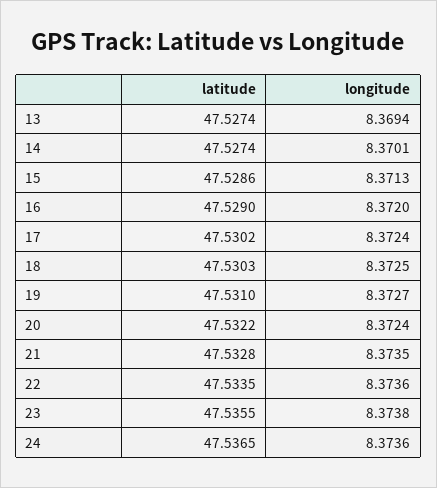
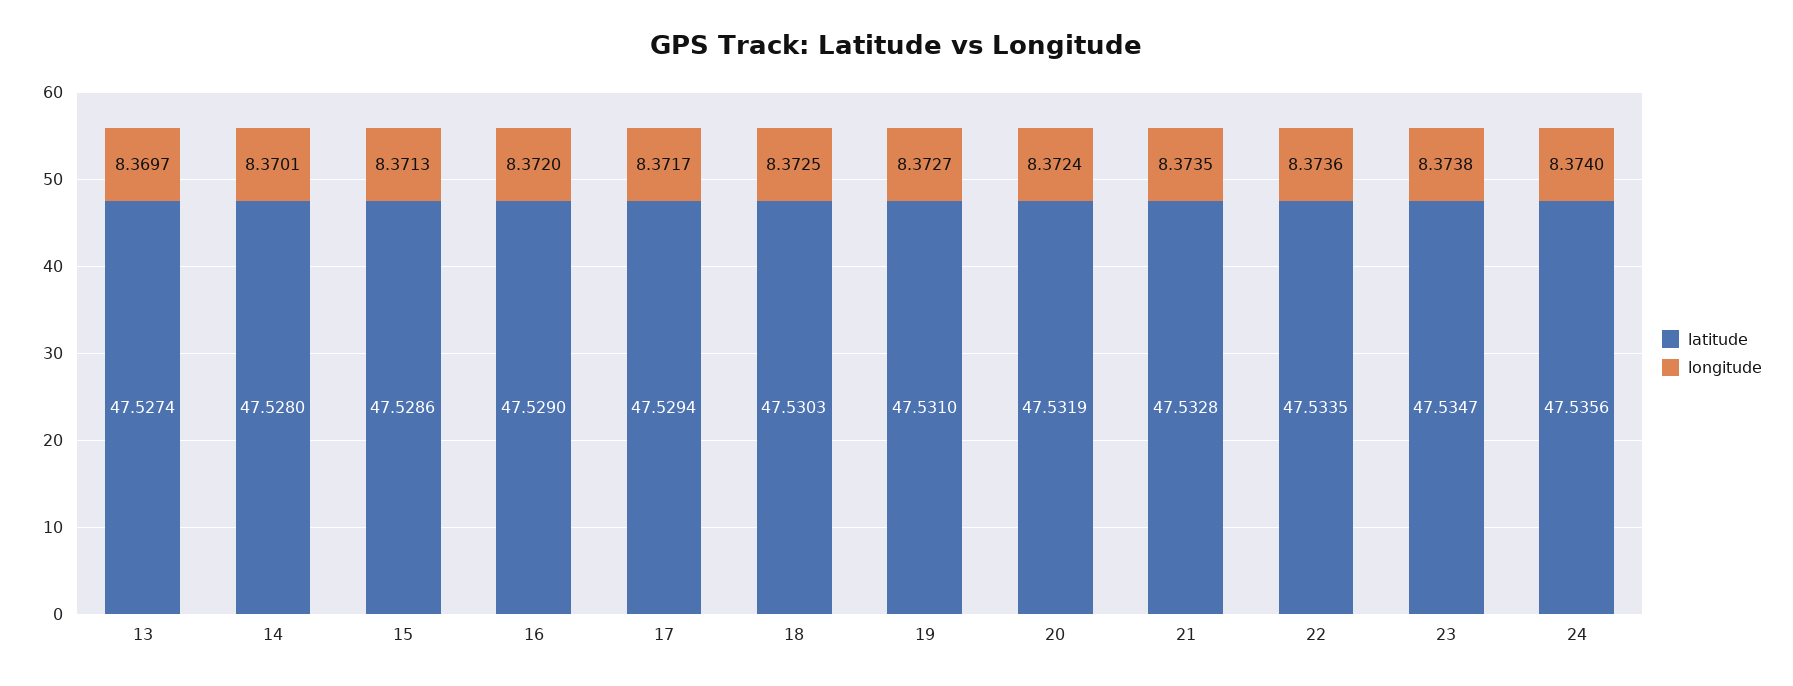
  {
    "latitude": {
      "13": 47.5274,
-     "14": 47.5274,
+     "14": 47.528,
      "15": 47.5286,
      "16": 47.529,
-     "17": 47.5302,
+     "17": 47.5294,
      "18": 47.5303,
      "19": 47.531,
-     "20": 47.5322,
+     "20": 47.5319,
      "21": 47.5328,
      "22": 47.5335,
-     "23": 47.5355,
+     "23": 47.5347,
-     "24": 47.5365
+     "24": 47.5356
    },
    "longitude": {
-     "13": 8.3694,
+     "13": 8.3697,
      "14": 8.3701,
      "15": 8.3713,
      "16": 8.372,
-     "17": 8.3724,
+     "17": 8.3717,
      "18": 8.3725,
      "19": 8.3727,
      "20": 8.3724,
      "21": 8.3735,
      "22": 8.3736,
      "23": 8.3738,
-     "24": 8.3736
+     "24": 8.374
    }
  }

